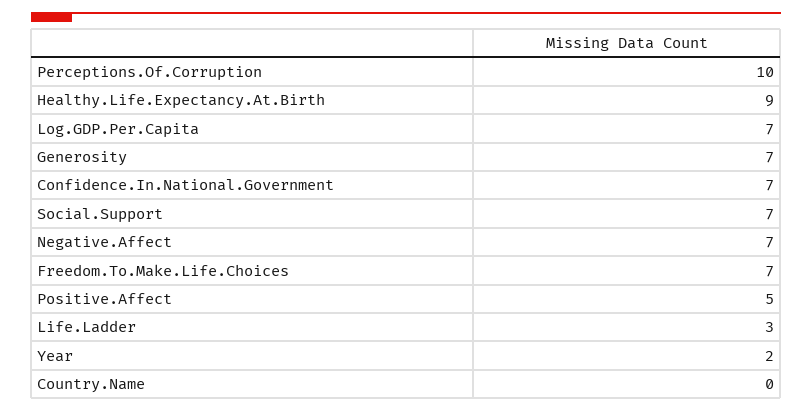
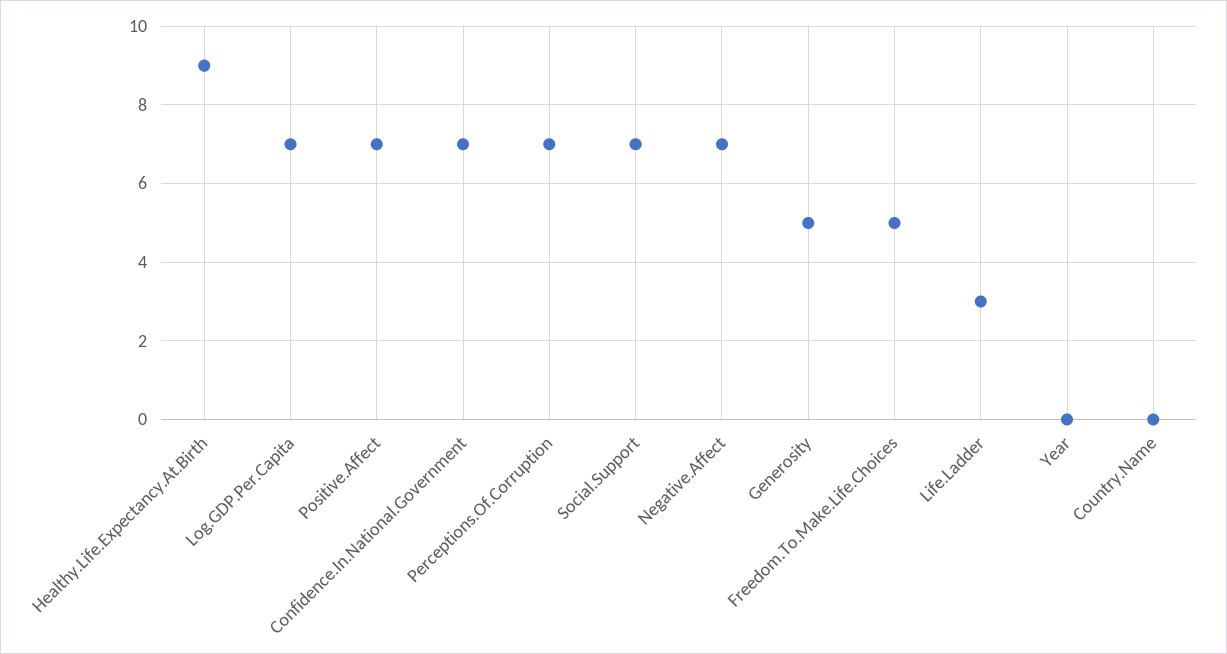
  {
-   "Perceptions.Of.Corruption": 10,
+   "Perceptions.Of.Corruption": 7,
    "Healthy.Life.Expectancy.At.Birth": 9,
    "Log.GDP.Per.Capita": 7,
-   "Generosity": 7,
+   "Generosity": 5,
    "Confidence.In.National.Government": 7,
    "Social.Support": 7,
    "Negative.Affect": 7,
-   "Freedom.To.Make.Life.Choices": 7,
+   "Freedom.To.Make.Life.Choices": 5,
-   "Positive.Affect": 5,
+   "Positive.Affect": 7,
    "Life.Ladder": 3,
-   "Year": 2,
+   "Year": 0,
    "Country.Name": 0
  }

